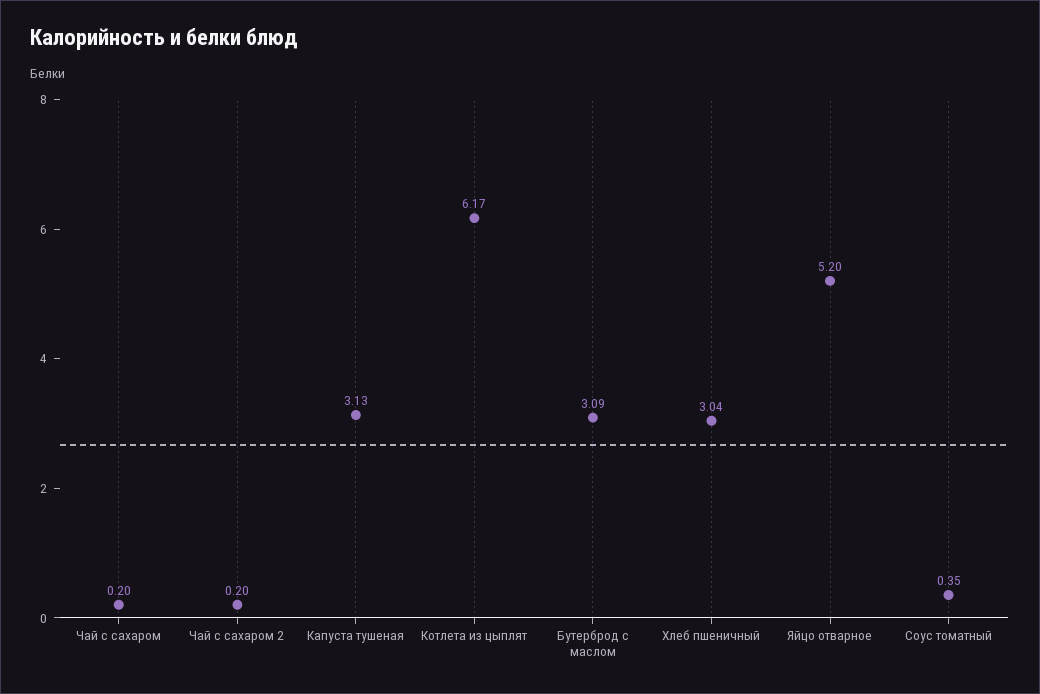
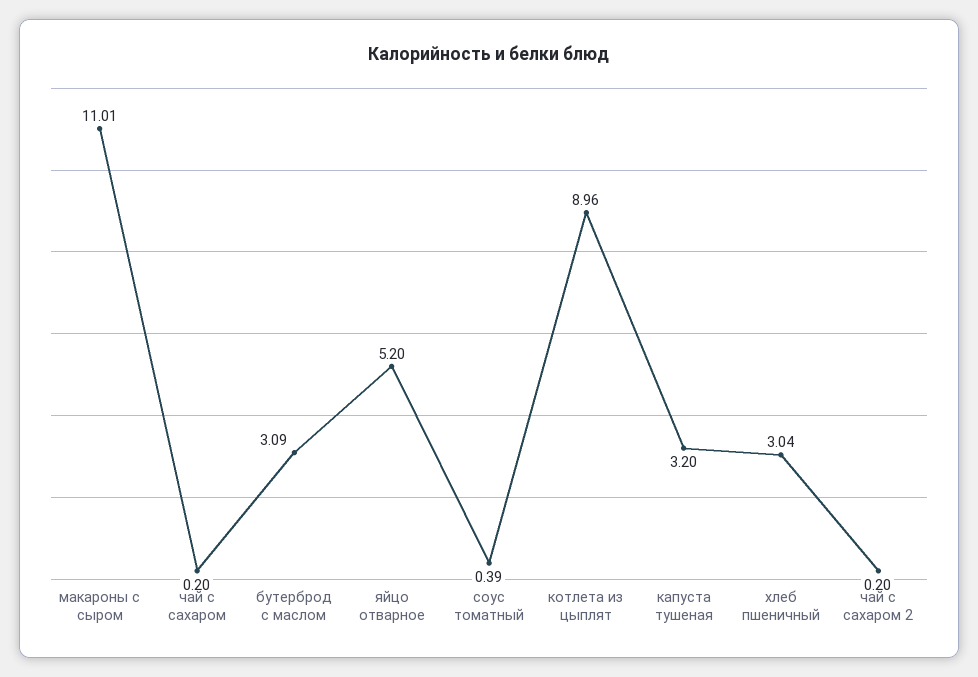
  {
    "Чай с сахаром": 0.2,
    "Чай с сахаром 2": 0.2,
-   "Капуста тушеная": 3.13,
+   "Капуста тушеная": 3.2,
-   "Котлета из цыплят": 6.17,
+   "Котлета из цыплят": 8.96,
    "Бутерброд с маслом": 3.09,
    "Хлеб пшеничный": 3.04,
    "Яйцо отварное": 5.2,
-   "Соус томатный": 0.35
+   "Соус томатный": 0.39,
+   "макароны с сыром": 11.01
  }

